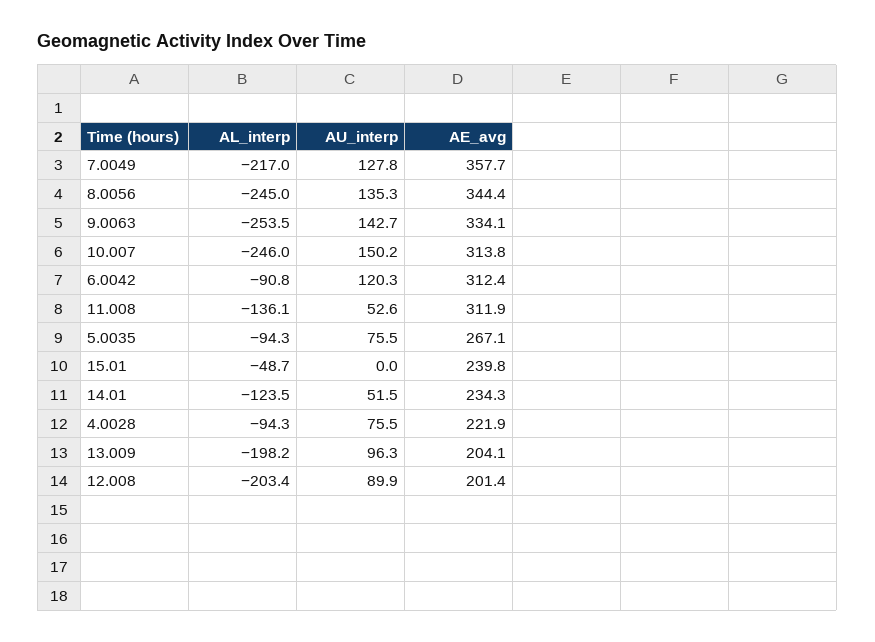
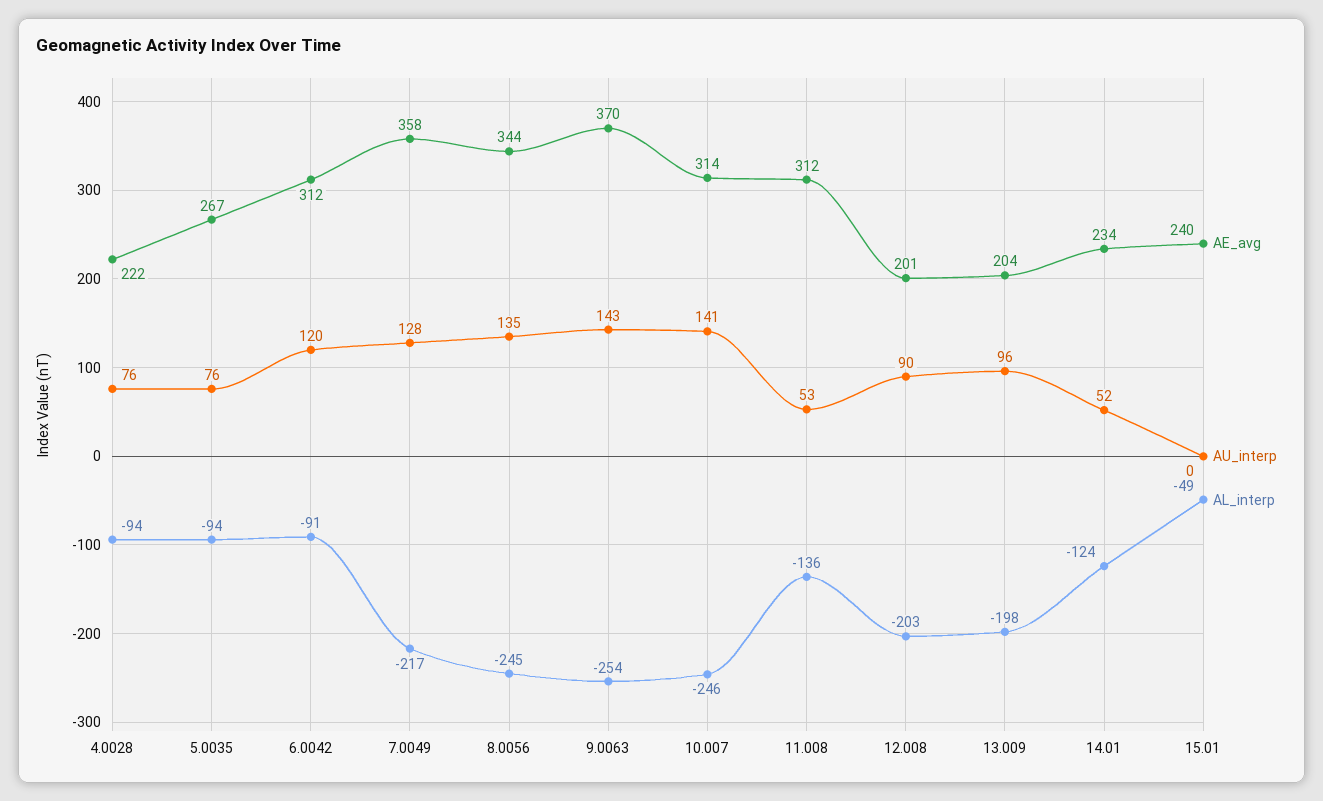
  {
    "AL_interp": {
      "7.0049": -217,
      "8.0056": -245,
      "9.0063": -253.5,
      "10.007": -246,
      "6.0042": -90.8,
      "11.008": -136.1,
      "5.0035": -94.3,
      "15.01": -48.7,
      "14.01": -123.5,
      "4.0028": -94.3,
      "13.009": -198.2,
      "12.008": -203.4
    },
    "AU_interp": {
      "7.0049": 127.8,
      "8.0056": 135.3,
      "9.0063": 142.7,
-     "10.007": 150.2,
+     "10.007": 141,
      "6.0042": 120.3,
      "11.008": 52.6,
      "5.0035": 75.5,
      "15.01": 0,
      "14.01": 51.5,
      "4.0028": 75.5,
      "13.009": 96.3,
      "12.008": 89.9
    },
    "AE_avg": {
      "7.0049": 357.7,
      "8.0056": 344.4,
-     "9.0063": 334.1,
+     "9.0063": 370,
      "10.007": 313.8,
      "6.0042": 312.4,
      "11.008": 311.9,
      "5.0035": 267.1,
      "15.01": 239.8,
      "14.01": 234.3,
      "4.0028": 221.9,
      "13.009": 204.1,
      "12.008": 201.4
    }
  }

